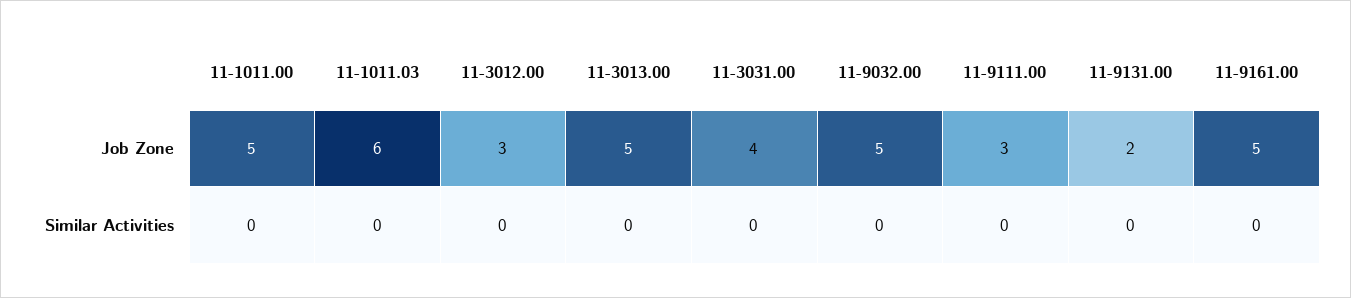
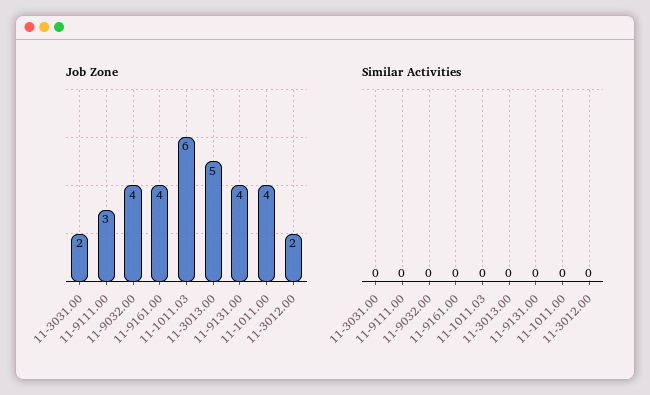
  {
    "Job Zone": {
-     "11-1011.00": 5,
+     "11-1011.00": 4,
      "11-1011.03": 6,
-     "11-3012.00": 3,
+     "11-3012.00": 2,
      "11-3013.00": 5,
-     "11-3031.00": 4,
+     "11-3031.00": 2,
-     "11-9032.00": 5,
+     "11-9032.00": 4,
      "11-9111.00": 3,
-     "11-9131.00": 2,
+     "11-9131.00": 4,
-     "11-9161.00": 5
+     "11-9161.00": 4
    },
    "Similar Activities": {
      "11-1011.00": 0,
      "11-1011.03": 0,
      "11-3012.00": 0,
      "11-3013.00": 0,
      "11-3031.00": 0,
      "11-9032.00": 0,
      "11-9111.00": 0,
      "11-9131.00": 0,
      "11-9161.00": 0
    }
  }

